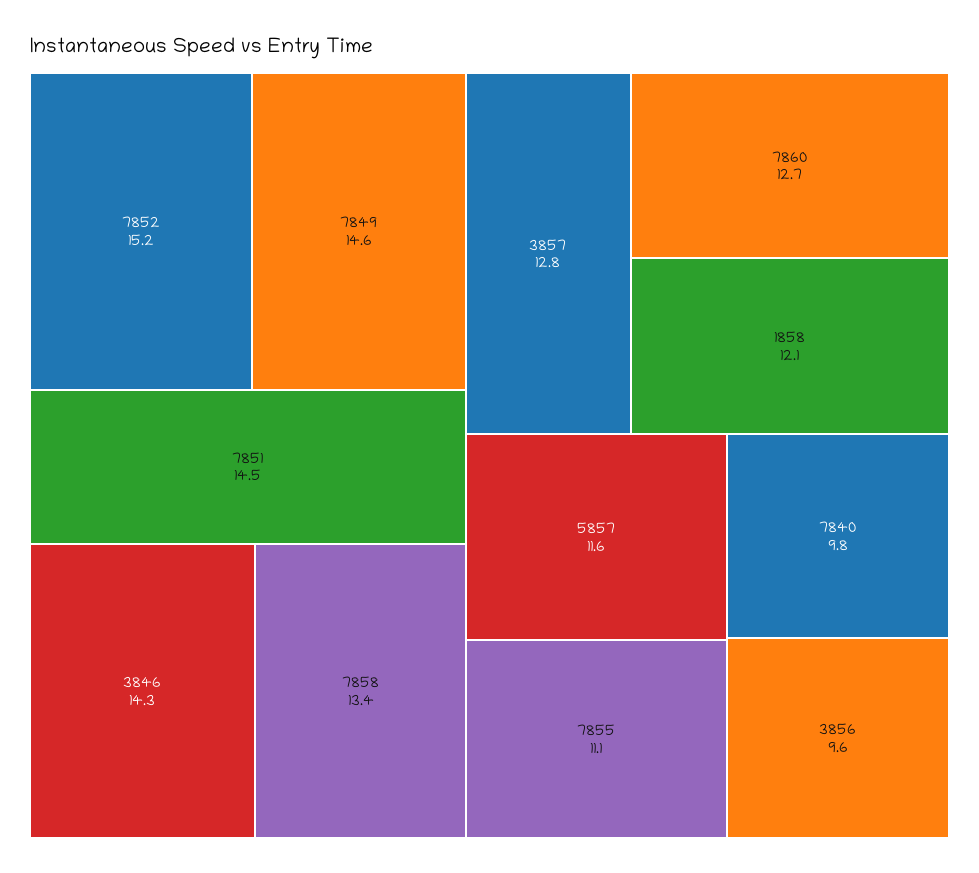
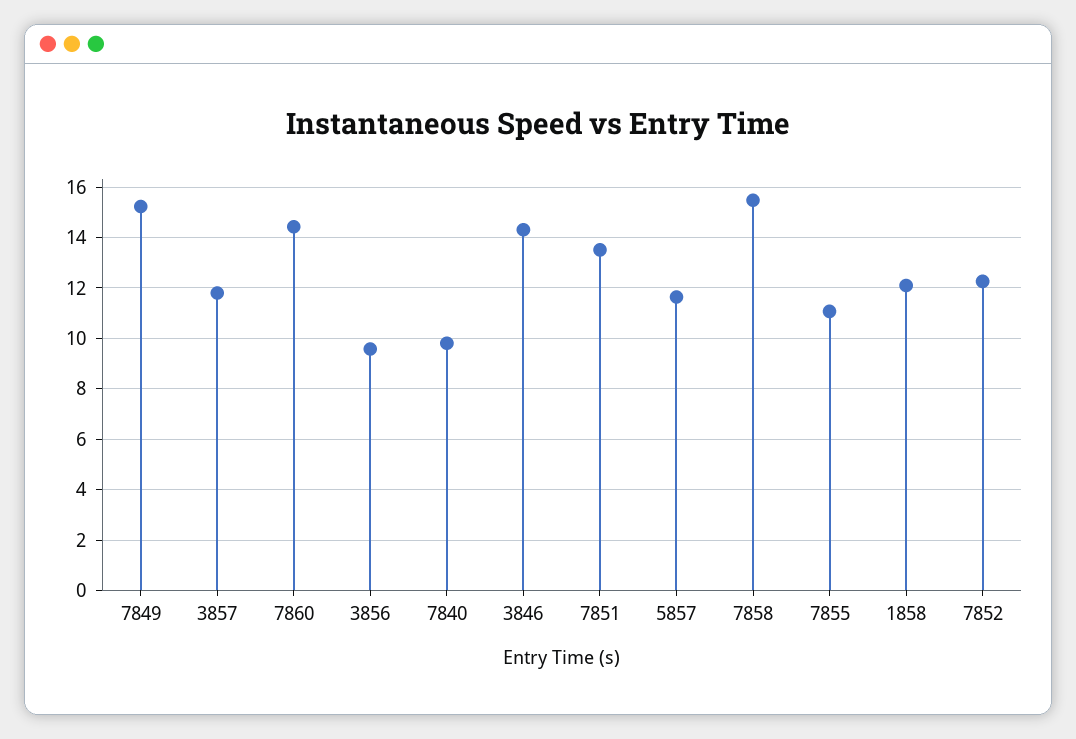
  {
-   "7852": 15.2,
+   "7852": 12.25,
-   "7849": 14.6,
+   "7849": 15.25,
-   "7851": 14.5,
+   "7851": 13.5,
    "3846": 14.3,
-   "7858": 13.4,
+   "7858": 15.5,
-   "3857": 12.8,
+   "3857": 11.75,
-   "7860": 12.7,
+   "7860": 14.5,
    "1858": 12.1,
    "5857": 11.6,
    "7855": 11.1,
    "7840": 9.8,
    "3856": 9.6
  }

